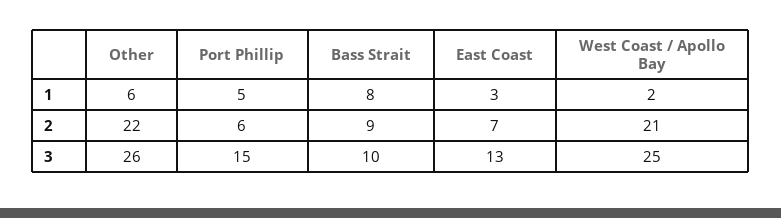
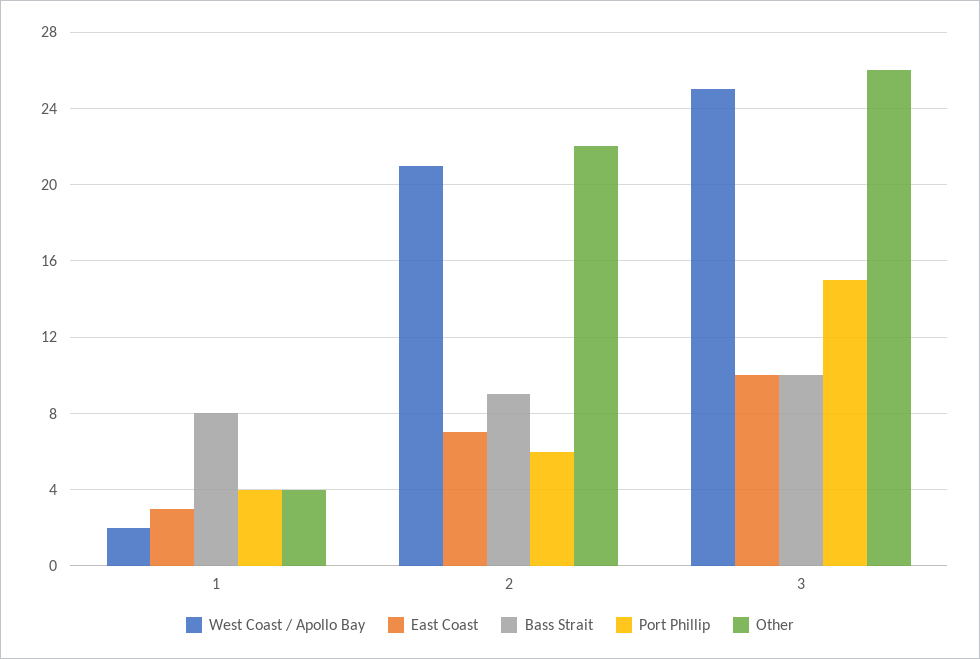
  {
    "Other": {
-     "1": 6,
+     "1": 4,
      "2": 22,
      "3": 26
    },
    "Port Phillip": {
-     "1": 5,
+     "1": 4,
      "2": 6,
      "3": 15
    },
    "Bass Strait": {
      "1": 8,
      "2": 9,
      "3": 10
    },
    "East Coast": {
      "1": 3,
      "2": 7,
-     "3": 13
+     "3": 10
    },
    "West Coast / Apollo Bay": {
      "1": 2,
      "2": 21,
      "3": 25
    }
  }

